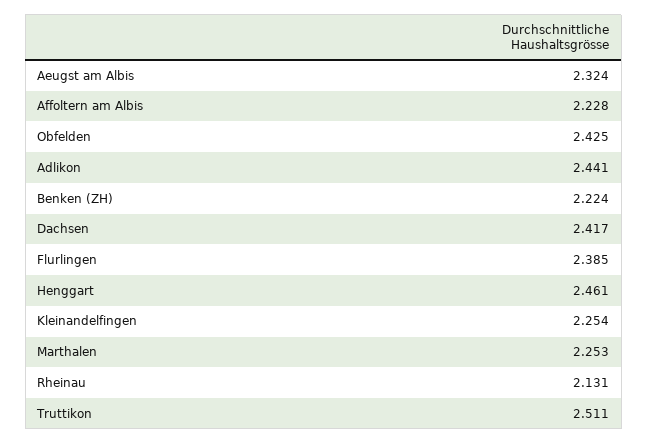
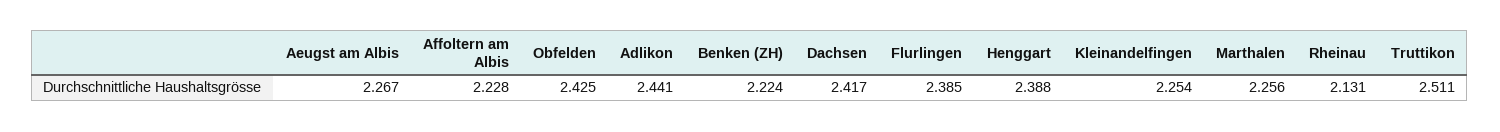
  {
-   "Aeugst am Albis": 2.324,
+   "Aeugst am Albis": 2.267,
    "Affoltern am Albis": 2.228,
    "Obfelden": 2.425,
    "Adlikon": 2.441,
    "Benken (ZH)": 2.224,
    "Dachsen": 2.417,
    "Flurlingen": 2.385,
-   "Henggart": 2.461,
+   "Henggart": 2.388,
    "Kleinandelfingen": 2.254,
-   "Marthalen": 2.253,
+   "Marthalen": 2.256,
    "Rheinau": 2.131,
    "Truttikon": 2.511
  }

